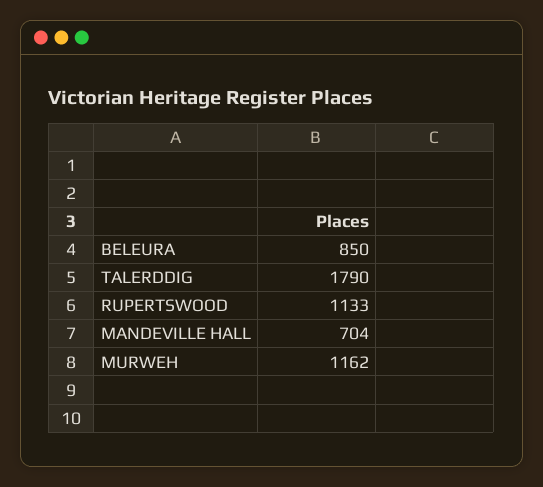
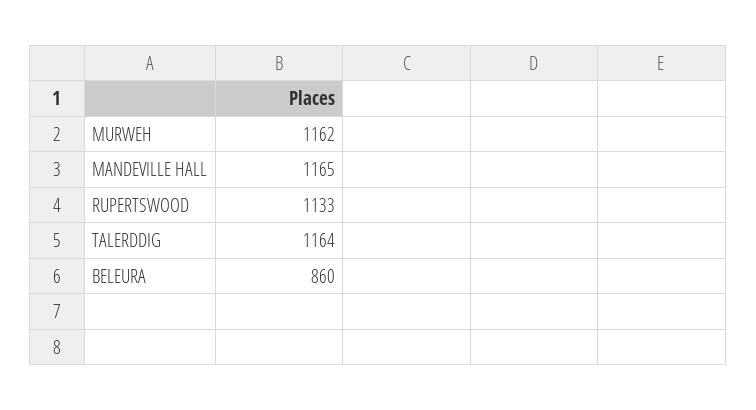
  {
-   "BELEURA": 850,
+   "BELEURA": 860,
-   "TALERDDIG": 1790,
+   "TALERDDIG": 1164,
    "RUPERTSWOOD": 1133,
-   "MANDEVILLE HALL": 704,
+   "MANDEVILLE HALL": 1165,
    "MURWEH": 1162
  }

